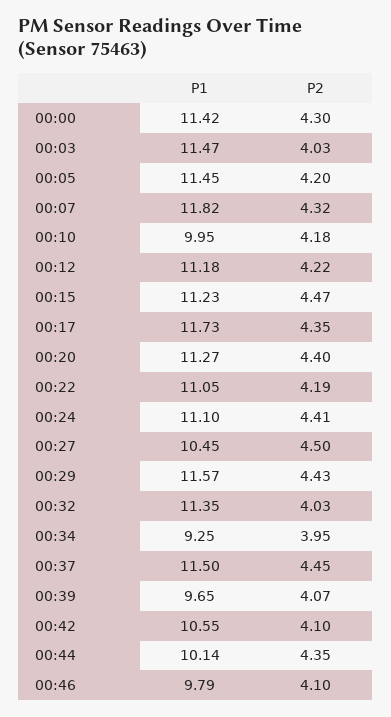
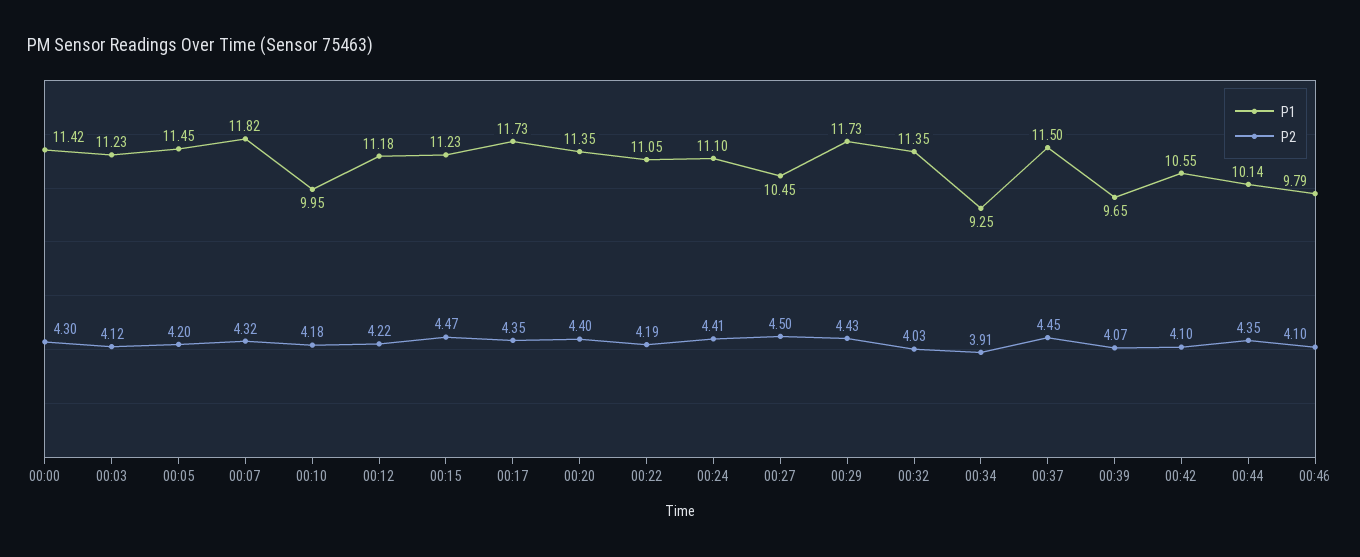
  {
    "P1": {
      "00:00": 11.42,
-     "00:03": 11.47,
+     "00:03": 11.23,
      "00:05": 11.45,
      "00:07": 11.82,
      "00:10": 9.95,
      "00:12": 11.18,
      "00:15": 11.23,
      "00:17": 11.73,
-     "00:20": 11.27,
+     "00:20": 11.35,
      "00:22": 11.05,
      "00:24": 11.1,
      "00:27": 10.45,
-     "00:29": 11.57,
+     "00:29": 11.73,
      "00:32": 11.35,
      "00:34": 9.25,
      "00:37": 11.5,
      "00:39": 9.65,
      "00:42": 10.55,
      "00:44": 10.14,
      "00:46": 9.79
    },
    "P2": {
      "00:00": 4.3,
-     "00:03": 4.03,
+     "00:03": 4.12,
      "00:05": 4.2,
      "00:07": 4.32,
      "00:10": 4.18,
      "00:12": 4.22,
      "00:15": 4.47,
      "00:17": 4.35,
      "00:20": 4.4,
      "00:22": 4.19,
      "00:24": 4.41,
      "00:27": 4.5,
      "00:29": 4.43,
      "00:32": 4.03,
-     "00:34": 3.95,
+     "00:34": 3.91,
      "00:37": 4.45,
      "00:39": 4.07,
      "00:42": 4.1,
      "00:44": 4.35,
      "00:46": 4.1
    }
  }

